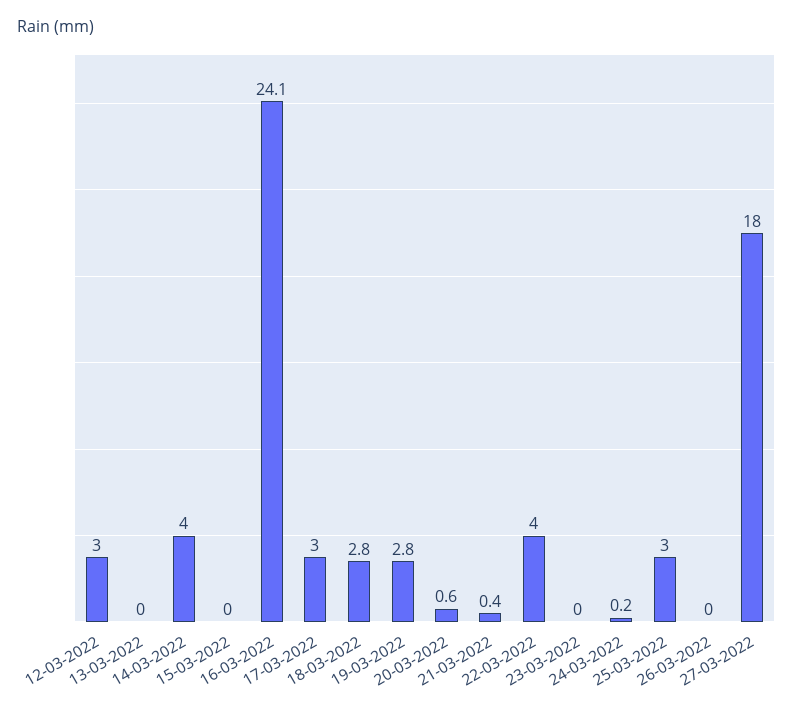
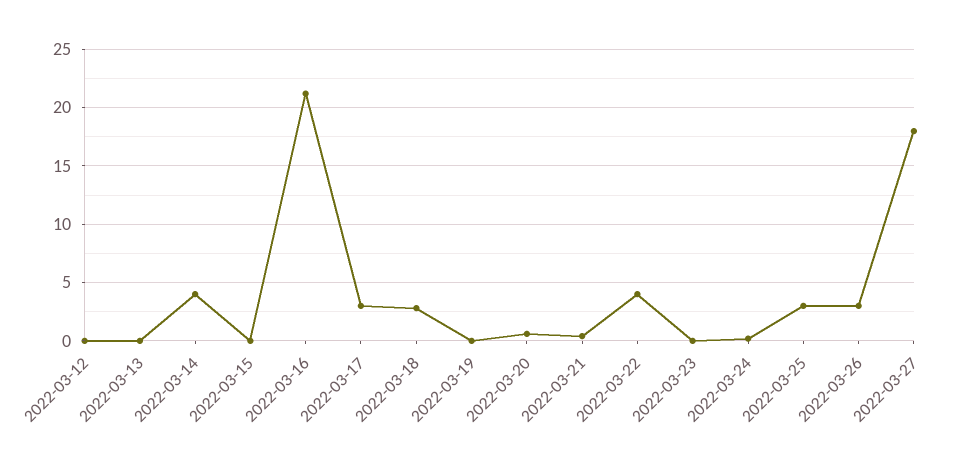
  {
-   "12-03-2022": 3,
+   "12-03-2022": 0,
    "13-03-2022": 0,
    "14-03-2022": 4,
    "15-03-2022": 0,
-   "16-03-2022": 24.1,
+   "16-03-2022": 21,
    "17-03-2022": 3,
    "18-03-2022": 2.8,
-   "19-03-2022": 2.8,
+   "19-03-2022": 0,
    "20-03-2022": 0.6,
    "21-03-2022": 0.4,
    "22-03-2022": 4,
    "23-03-2022": 0,
    "24-03-2022": 0.2,
    "25-03-2022": 3,
-   "26-03-2022": 0,
+   "26-03-2022": 3,
    "27-03-2022": 18
  }

